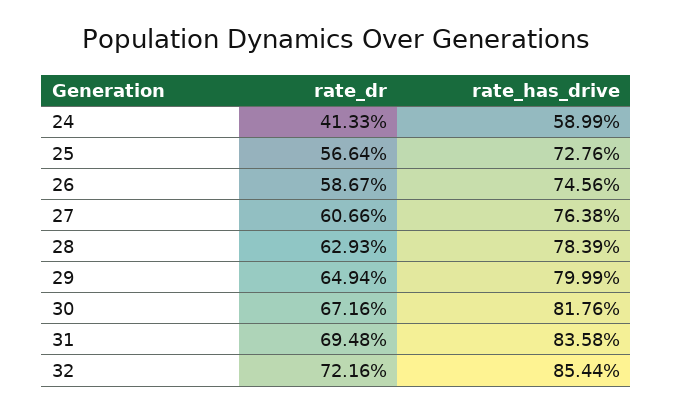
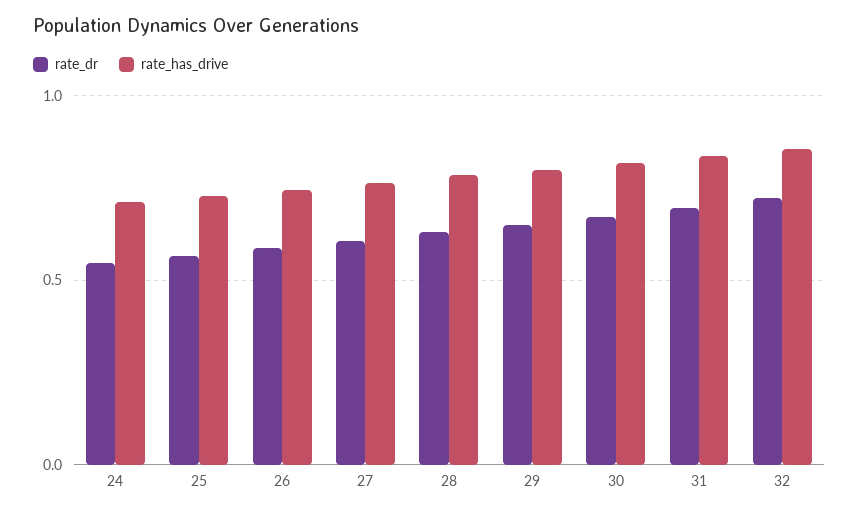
  {
    "rate_dr": {
-     "24": 0.4133,
+     "24": 0.55,
      "25": 0.5664,
      "26": 0.5867,
      "27": 0.6066,
      "28": 0.6293,
      "29": 0.6494,
      "30": 0.6716,
      "31": 0.6948,
      "32": 0.7216
    },
    "rate_has_drive": {
-     "24": 0.5899,
+     "24": 0.7,
      "25": 0.7276,
      "26": 0.7456,
      "27": 0.7638,
      "28": 0.7839,
      "29": 0.7999,
      "30": 0.8176,
      "31": 0.8358,
      "32": 0.8544
    }
  }

